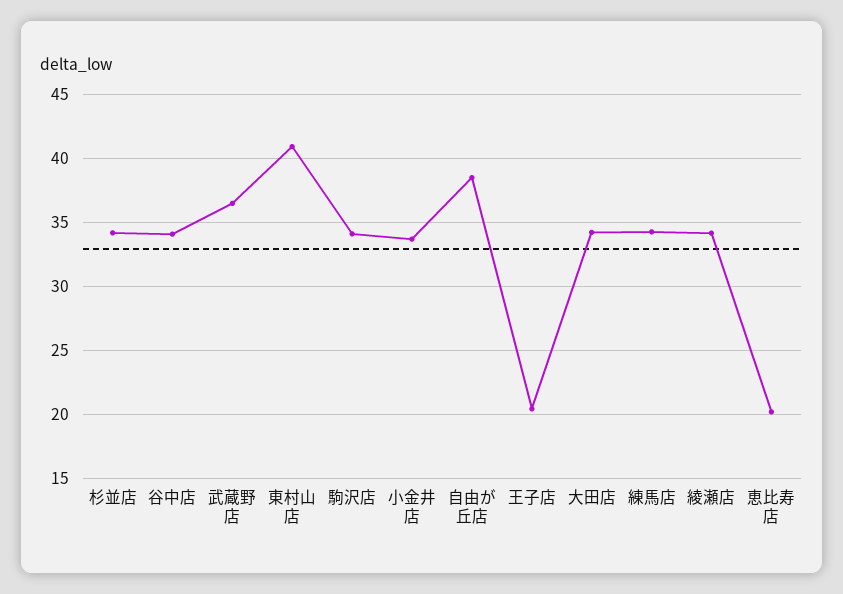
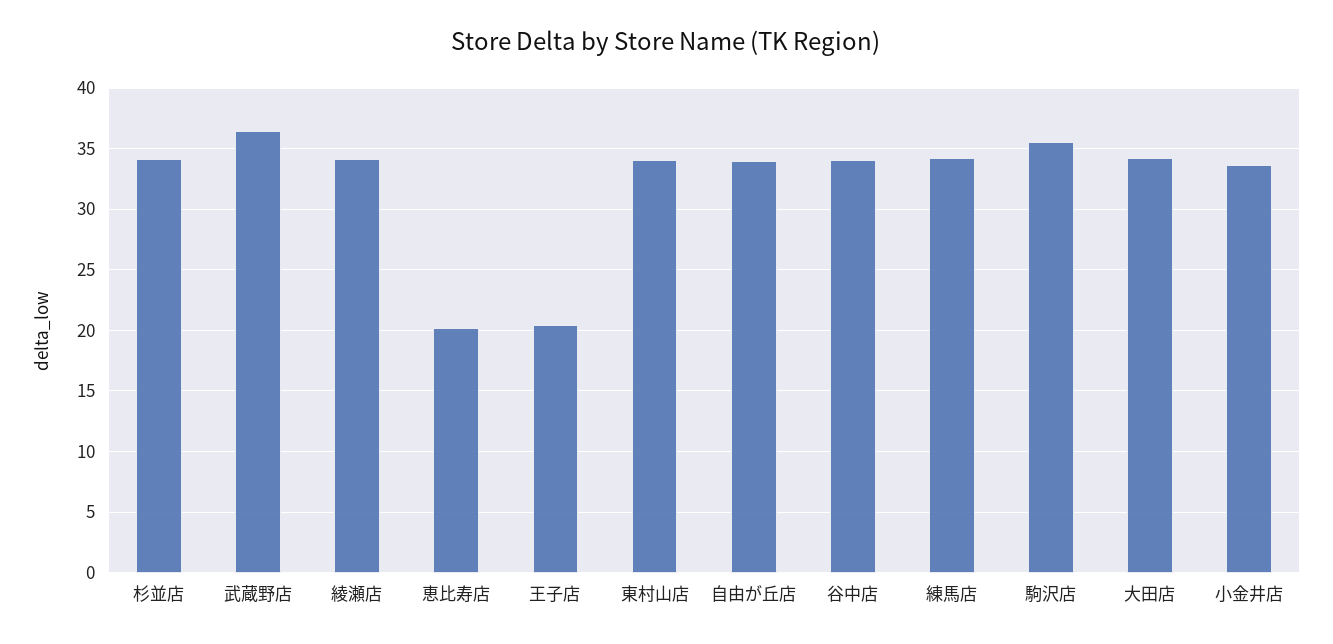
  {
    "杉並店": 34,
    "谷中店": 34,
    "武蔵野店": 36.5,
-   "東村山店": 41,
+   "東村山店": 34,
-   "駒沢店": 34,
+   "駒沢店": 35.5,
    "小金井店": 33.5,
-   "自由が丘店": 38.5,
+   "自由が丘店": 34,
    "王子店": 20.5,
    "大田店": 34,
    "練馬店": 34.5,
    "綾瀬店": 34,
    "恵比寿店": 20
  }

